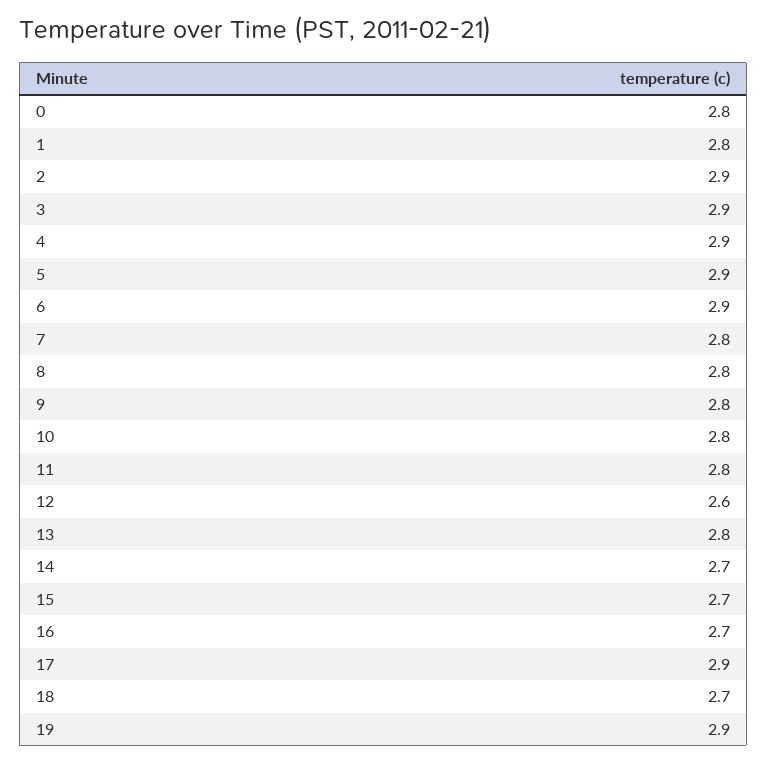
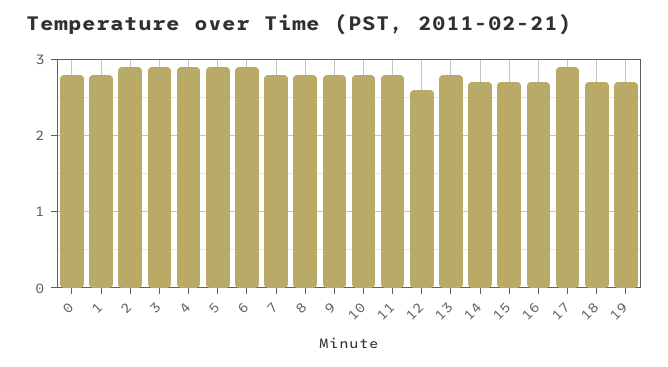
  {
    "0": 2.8,
    "1": 2.8,
    "2": 2.9,
    "3": 2.9,
    "4": 2.9,
    "5": 2.9,
    "6": 2.9,
    "7": 2.8,
    "8": 2.8,
    "9": 2.8,
    "10": 2.8,
    "11": 2.8,
    "12": 2.6,
    "13": 2.8,
    "14": 2.7,
    "15": 2.7,
    "16": 2.7,
    "17": 2.9,
    "18": 2.7,
-   "19": 2.9
+   "19": 2.7
  }

